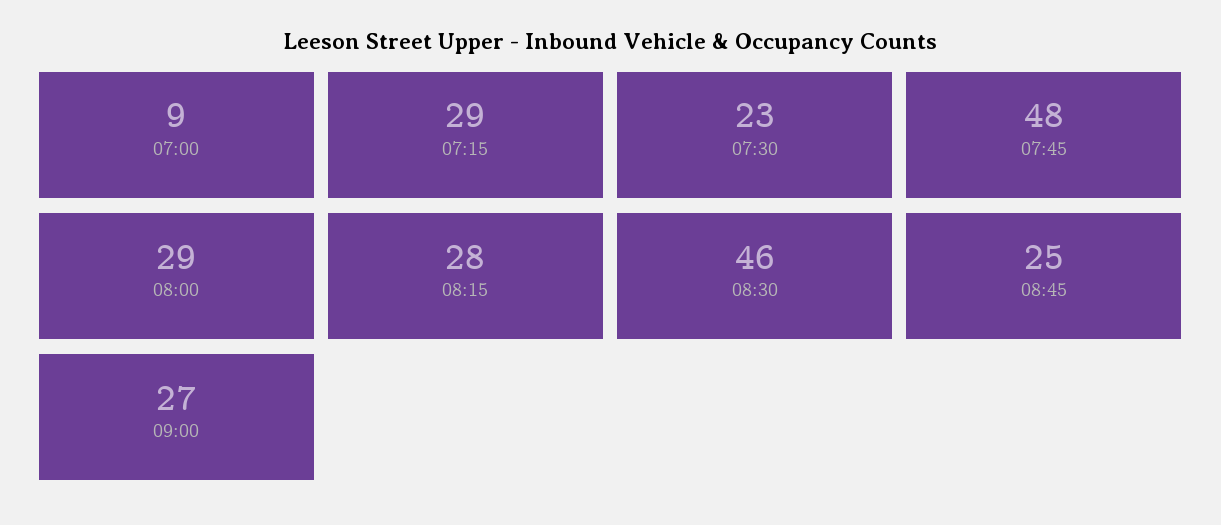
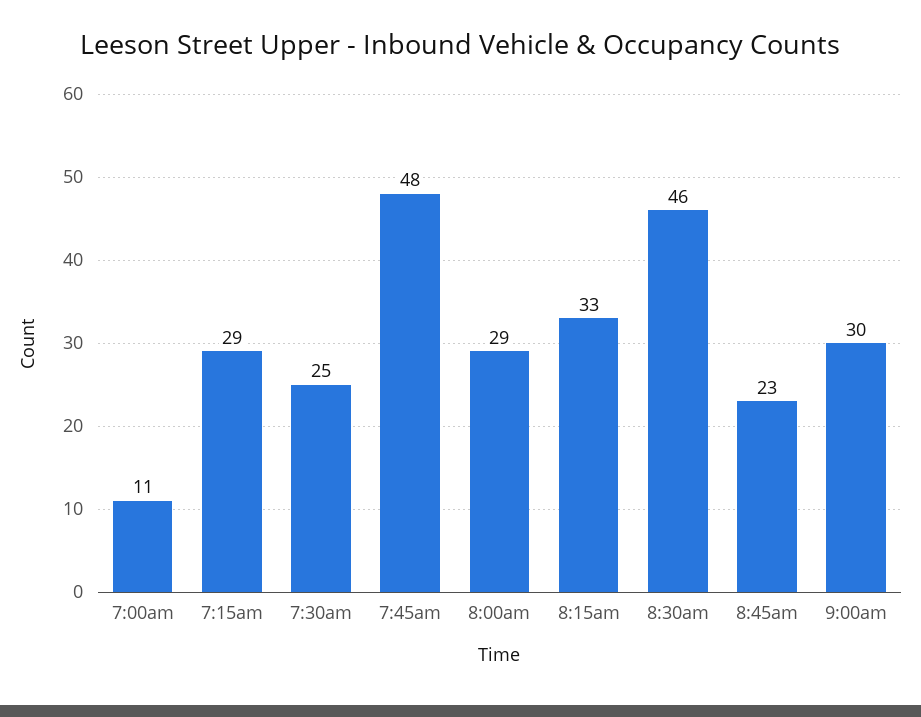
  {
-   "07:00": 9,
+   "07:00": 11,
    "07:15": 29,
-   "07:30": 23,
+   "07:30": 25,
    "07:45": 48,
    "08:00": 29,
-   "08:15": 28,
+   "08:15": 33,
    "08:30": 46,
-   "08:45": 25,
+   "08:45": 23,
-   "09:00": 27
+   "09:00": 30
  }

